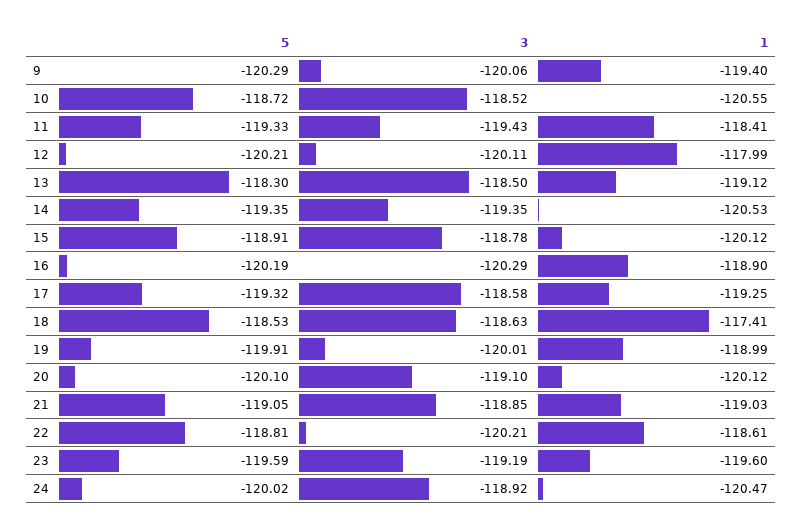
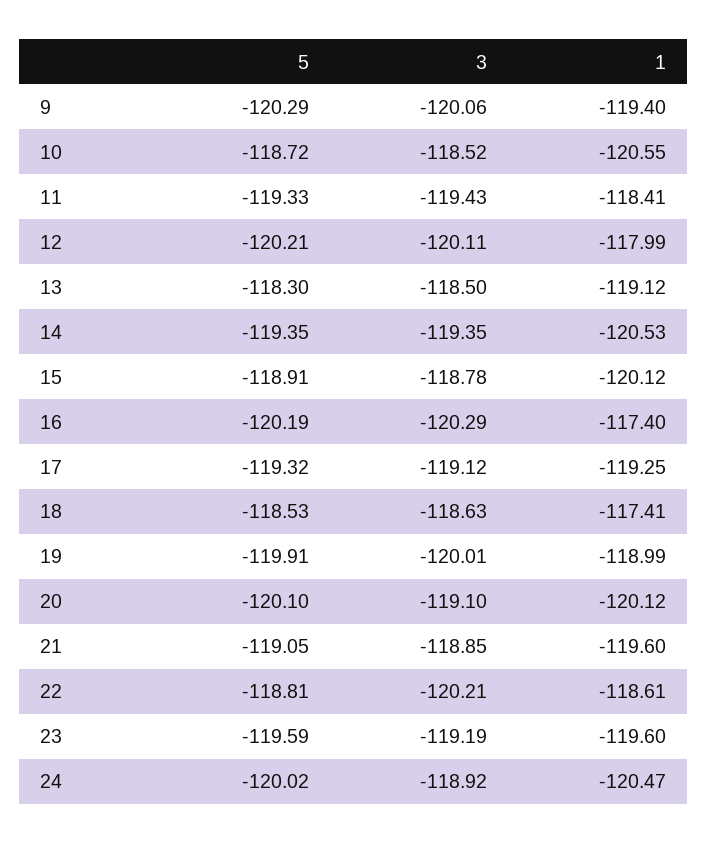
  {
    "5": {
      "9": -120.29,
      "10": -118.72,
      "11": -119.33,
      "12": -120.21,
      "13": -118.3,
      "14": -119.35,
      "15": -118.91,
      "16": -120.19,
      "17": -119.32,
      "18": -118.53,
      "19": -119.91,
      "20": -120.1,
      "21": -119.05,
      "22": -118.81,
      "23": -119.59,
      "24": -120.02
    },
    "3": {
      "9": -120.06,
      "10": -118.52,
      "11": -119.43,
      "12": -120.11,
      "13": -118.5,
      "14": -119.35,
      "15": -118.78,
      "16": -120.29,
-     "17": -118.58,
+     "17": -119.12,
      "18": -118.63,
      "19": -120.01,
      "20": -119.1,
      "21": -118.85,
      "22": -120.21,
      "23": -119.19,
      "24": -118.92
    },
    "1": {
      "9": -119.4,
      "10": -120.55,
      "11": -118.41,
      "12": -117.99,
      "13": -119.12,
      "14": -120.53,
      "15": -120.12,
-     "16": -118.9,
+     "16": -117.4,
      "17": -119.25,
      "18": -117.41,
      "19": -118.99,
      "20": -120.12,
-     "21": -119.03,
+     "21": -119.6,
      "22": -118.61,
      "23": -119.6,
      "24": -120.47
    }
  }

